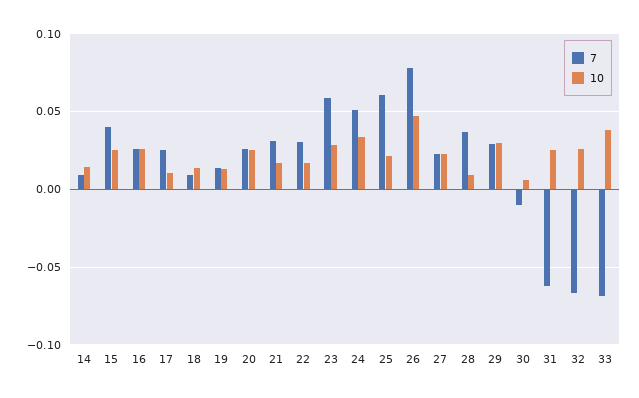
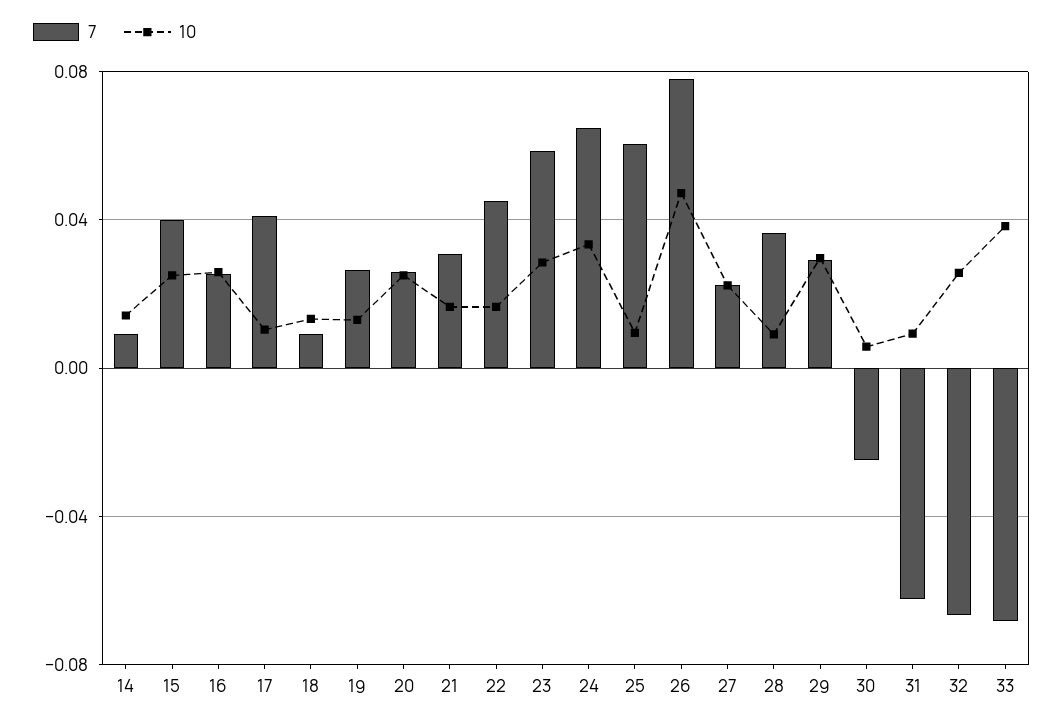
  {
    "7": {
      "14": 0.01,
      "15": 0.04,
      "16": 0.025,
-     "17": 0.025,
+     "17": 0.04,
      "18": 0.01,
-     "19": 0.015,
+     "19": 0.025,
      "20": 0.025,
      "21": 0.03,
-     "22": 0.03,
+     "22": 0.045,
      "23": 0.06,
-     "24": 0.05,
+     "24": 0.065,
      "25": 0.06,
      "26": 0.08,
      "27": 0.025,
      "28": 0.035,
      "29": 0.03,
-     "30": -0.01,
+     "30": -0.025,
      "31": -0.06,
      "32": -0.065,
      "33": -0.07
    },
    "10": {
      "14": 0.015,
      "15": 0.025,
      "16": 0.025,
      "17": 0.01,
      "18": 0.015,
      "19": 0.015,
      "20": 0.025,
      "21": 0.015,
      "22": 0.015,
      "23": 0.03,
      "24": 0.035,
-     "25": 0.02,
+     "25": 0.01,
      "26": 0.045,
      "27": 0.02,
      "28": 0.01,
      "29": 0.03,
      "30": 0.005,
-     "31": 0.025,
+     "31": 0.01,
      "32": 0.025,
      "33": 0.04
    }
  }

